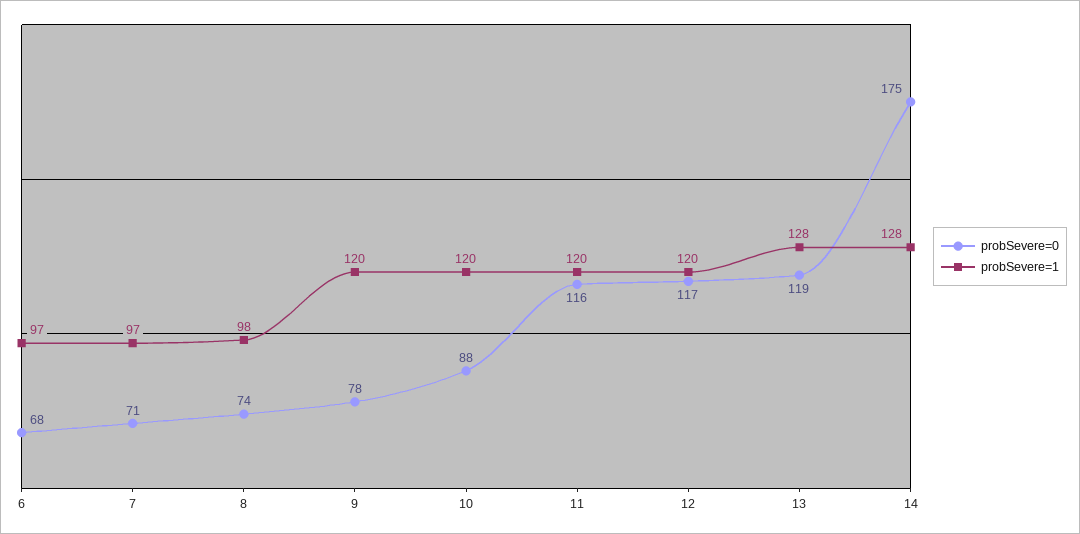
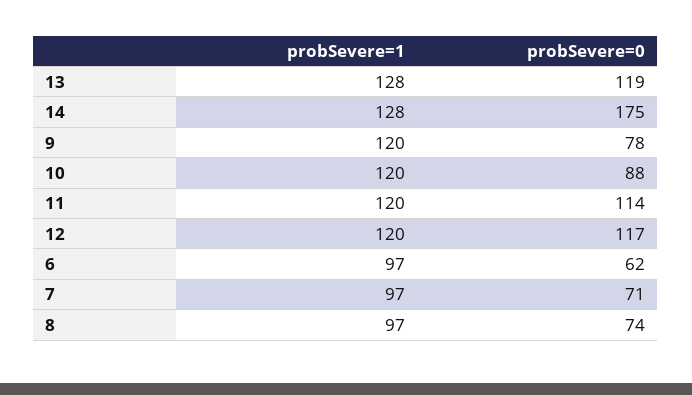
  {
    "probSevere=0": {
-     "6": 68,
+     "6": 62,
      "7": 71,
      "8": 74,
      "9": 78,
      "10": 88,
-     "11": 116,
+     "11": 114,
      "12": 117,
      "13": 119,
      "14": 175
    },
    "probSevere=1": {
      "6": 97,
      "7": 97,
-     "8": 98,
+     "8": 97,
      "9": 120,
      "10": 120,
      "11": 120,
      "12": 120,
      "13": 128,
      "14": 128
    }
  }

